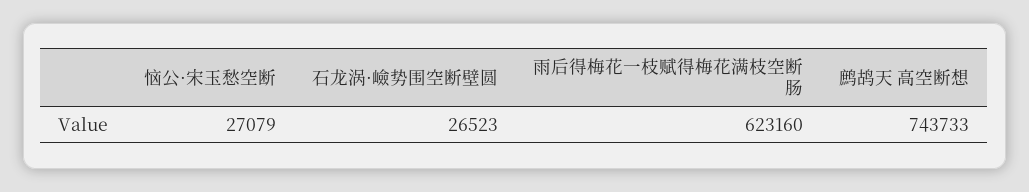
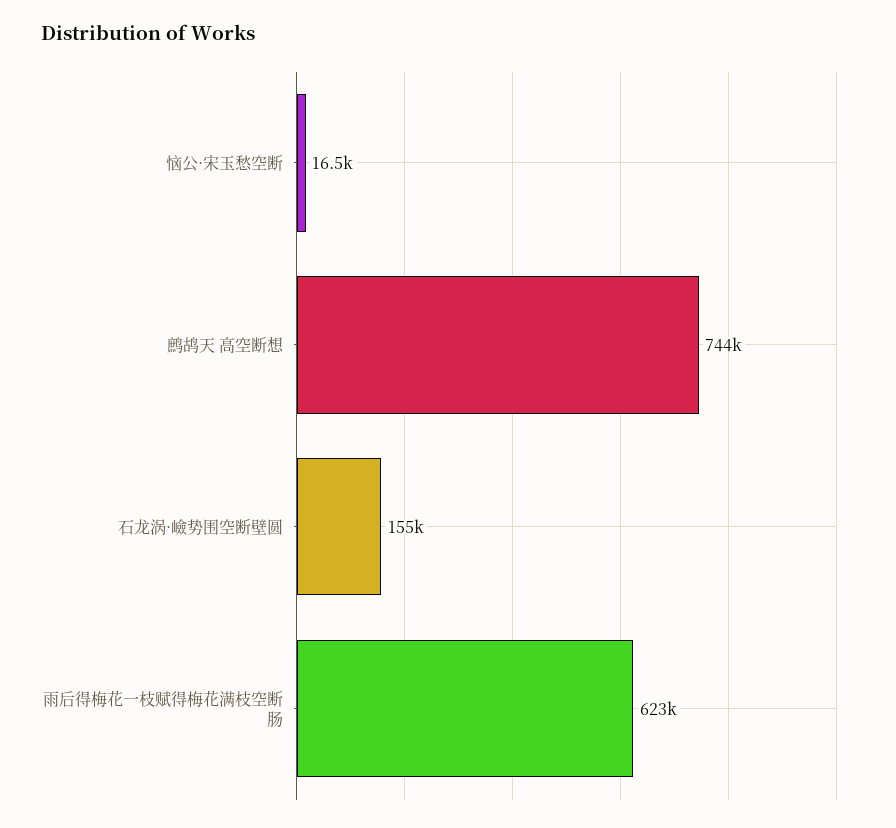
  {
-   "恼公·宋玉愁空断": 27079,
+   "恼公·宋玉愁空断": 16500,
-   "石龙涡·嶮势围空断壁圆": 26523,
+   "石龙涡·嶮势围空断壁圆": 155000,
    "雨后得梅花一枝赋得梅花满枝空断肠": 623160,
    "鹧鸪天 高空断想": 743733
  }

